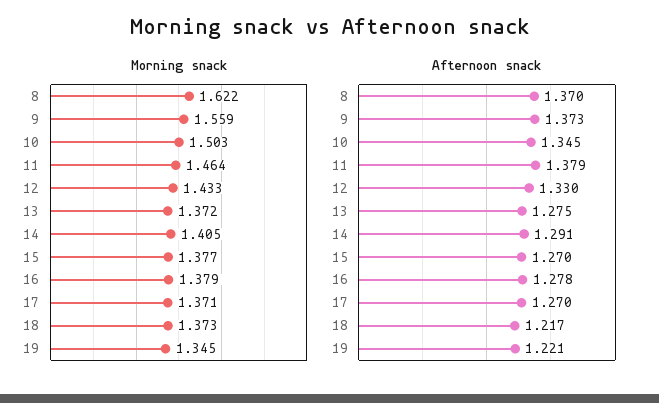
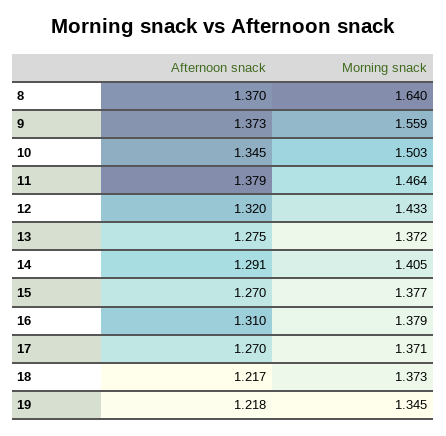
  {
    "Morning snack": {
-     "8": 1.622,
+     "8": 1.64,
      "9": 1.559,
      "10": 1.503,
      "11": 1.464,
      "12": 1.433,
      "13": 1.372,
      "14": 1.405,
      "15": 1.377,
      "16": 1.379,
      "17": 1.371,
      "18": 1.373,
      "19": 1.345
    },
    "Afternoon snack": {
      "8": 1.37,
      "9": 1.373,
      "10": 1.345,
      "11": 1.379,
-     "12": 1.33,
+     "12": 1.32,
      "13": 1.275,
      "14": 1.291,
      "15": 1.27,
-     "16": 1.278,
+     "16": 1.31,
      "17": 1.27,
      "18": 1.217,
-     "19": 1.221
+     "19": 1.218
    }
  }

